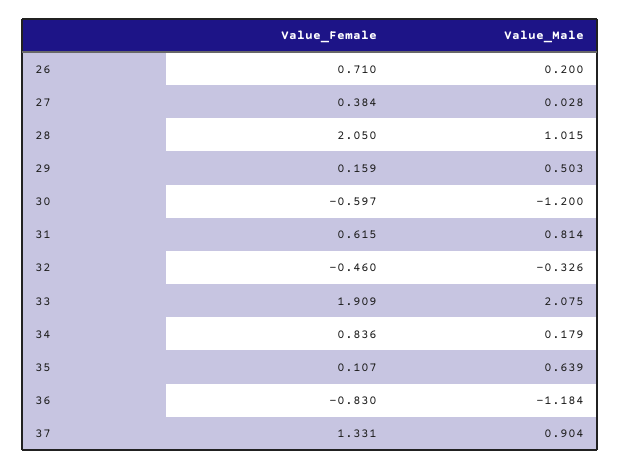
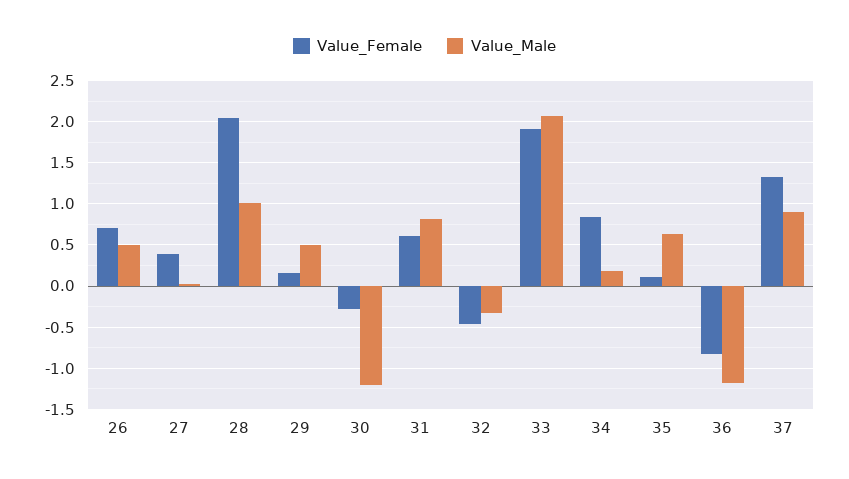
  {
    "Value_Female": {
      "26": 0.71,
      "27": 0.384,
      "28": 2.05,
      "29": 0.159,
-     "30": -0.597,
+     "30": -0.3,
      "31": 0.615,
      "32": -0.46,
      "33": 1.909,
      "34": 0.836,
      "35": 0.107,
      "36": -0.83,
      "37": 1.331
    },
    "Value_Male": {
-     "26": 0.2,
+     "26": 0.5,
      "27": 0.028,
      "28": 1.015,
      "29": 0.503,
      "30": -1.2,
      "31": 0.814,
      "32": -0.326,
      "33": 2.075,
      "34": 0.179,
      "35": 0.639,
      "36": -1.184,
      "37": 0.904
    }
  }

